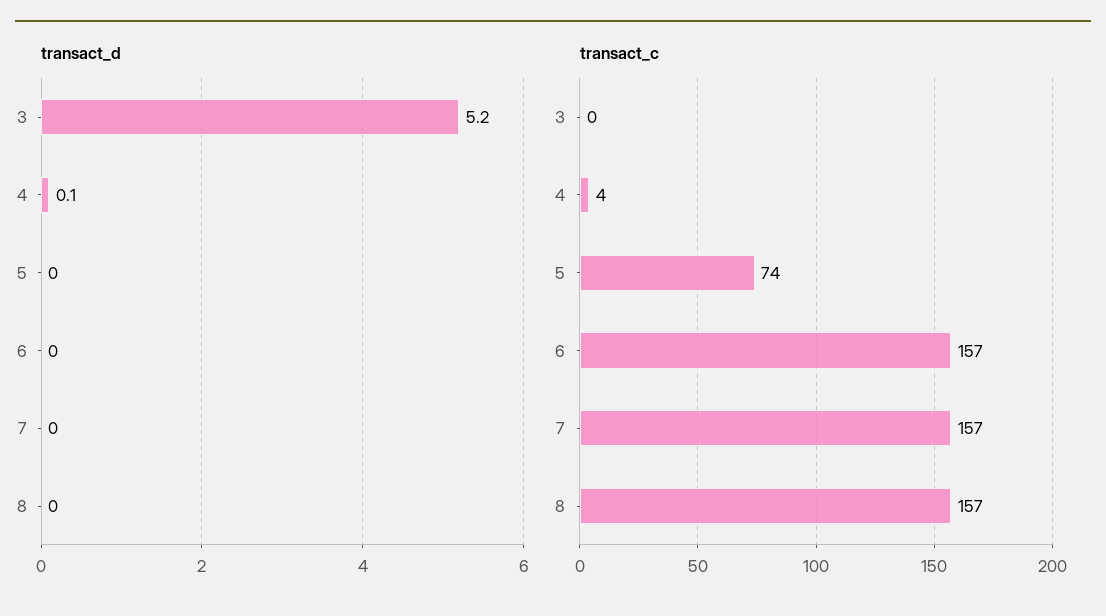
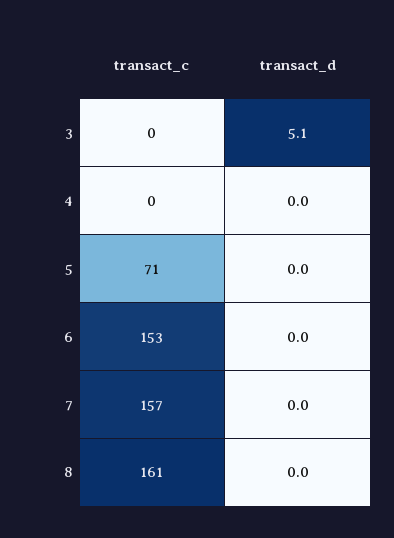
  {
    "transact_d": {
-     "3": 5.2,
+     "3": 5.1,
-     "4": 0.1,
+     "4": 0,
      "5": 0,
      "6": 0,
      "7": 0,
      "8": 0
    },
    "transact_c": {
      "3": 0,
-     "4": 4,
+     "4": 0,
-     "5": 74,
+     "5": 71,
-     "6": 157,
+     "6": 153,
      "7": 157,
-     "8": 157
+     "8": 161
    }
  }

